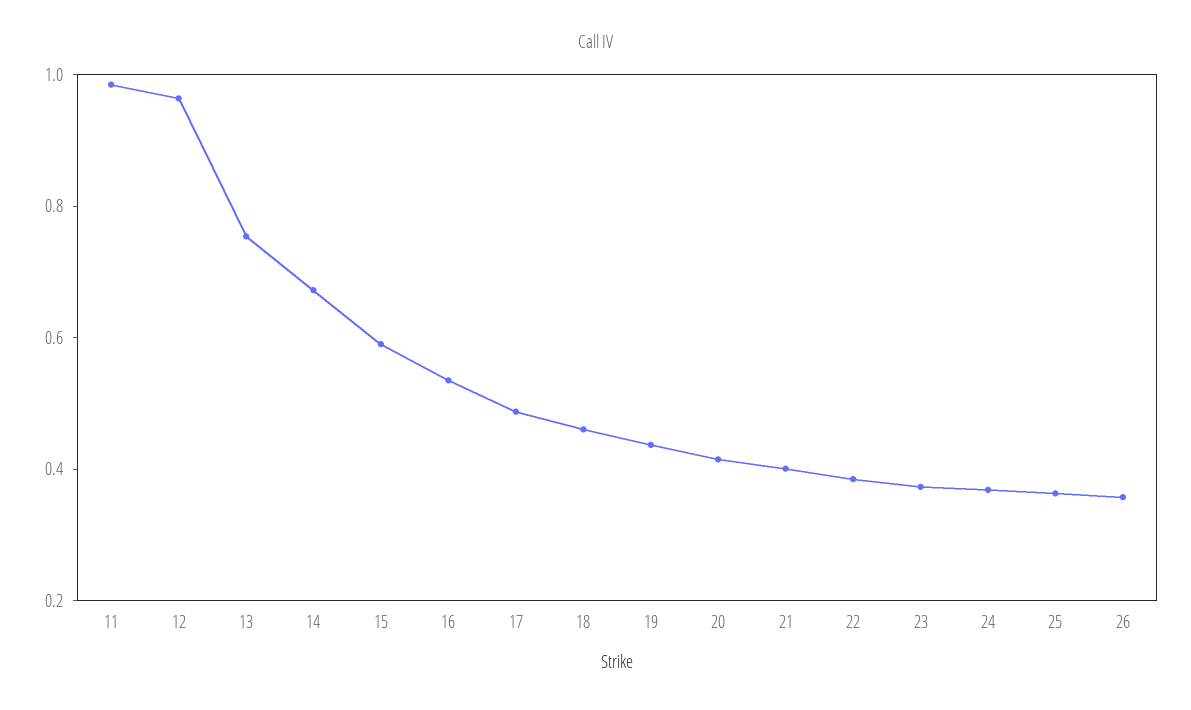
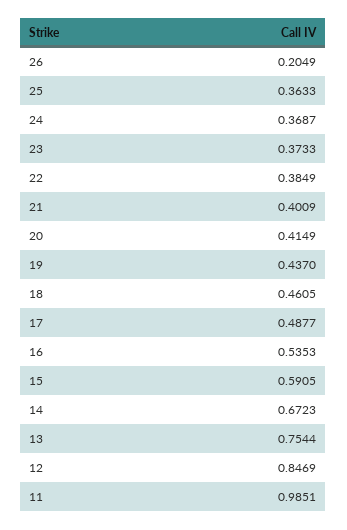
  {
    "11": 0.9851,
-   "12": 0.95,
+   "12": 0.8469,
    "13": 0.7544,
    "14": 0.6723,
    "15": 0.5905,
    "16": 0.5353,
    "17": 0.4877,
    "18": 0.4605,
    "19": 0.437,
    "20": 0.4149,
    "21": 0.4009,
    "22": 0.3849,
    "23": 0.3733,
    "24": 0.3687,
    "25": 0.3633,
-   "26": 0.35
+   "26": 0.2049
  }

